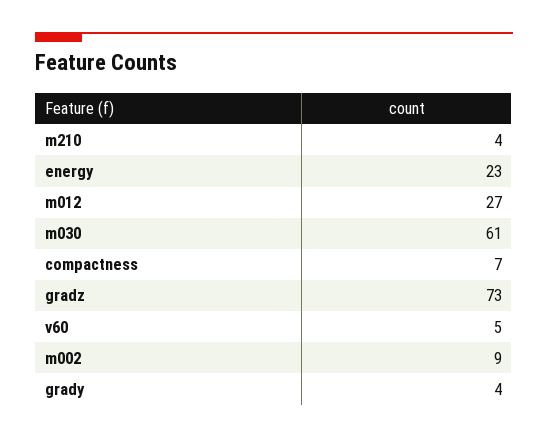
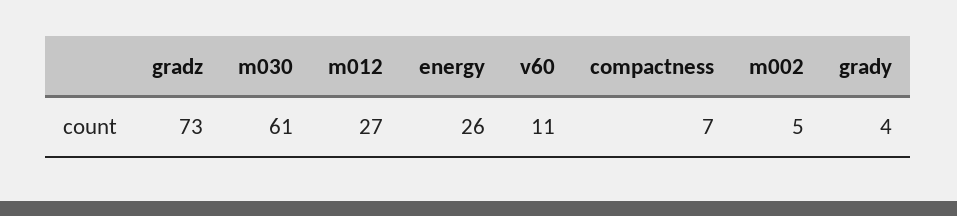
  {
-   "m210": 4,
-   "energy": 23,
+   "energy": 26,
    "m012": 27,
    "m030": 61,
    "compactness": 7,
    "gradz": 73,
-   "v60": 5,
+   "v60": 11,
-   "m002": 9,
+   "m002": 5,
    "grady": 4
  }

